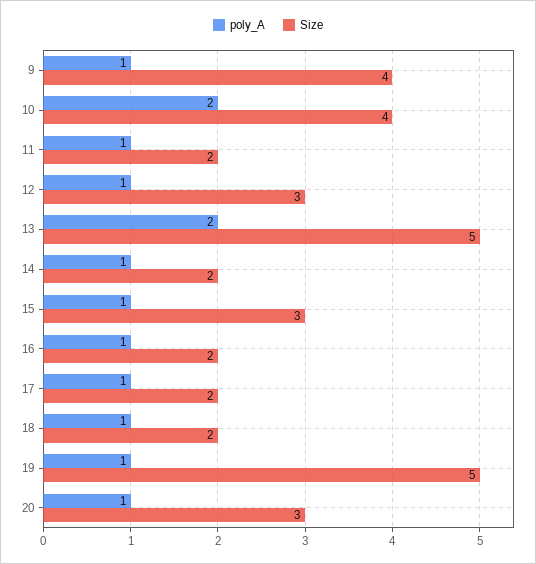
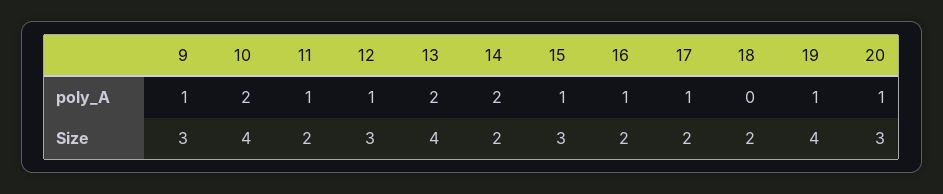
  {
    "poly_A": {
      "9": 1,
      "10": 2,
      "11": 1,
      "12": 1,
      "13": 2,
-     "14": 1,
+     "14": 2,
      "15": 1,
      "16": 1,
      "17": 1,
-     "18": 1,
+     "18": 0,
      "19": 1,
      "20": 1
    },
    "Size": {
-     "9": 4,
+     "9": 3,
      "10": 4,
      "11": 2,
      "12": 3,
-     "13": 5,
+     "13": 4,
      "14": 2,
      "15": 3,
      "16": 2,
      "17": 2,
      "18": 2,
-     "19": 5,
+     "19": 4,
      "20": 3
    }
  }

